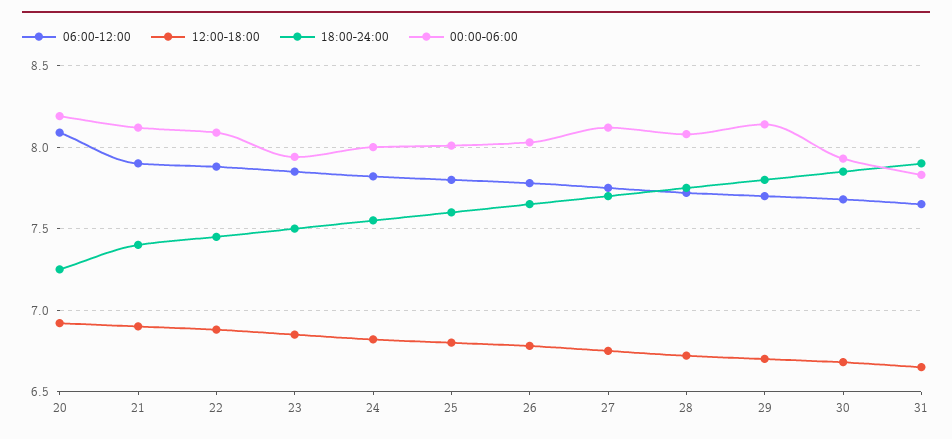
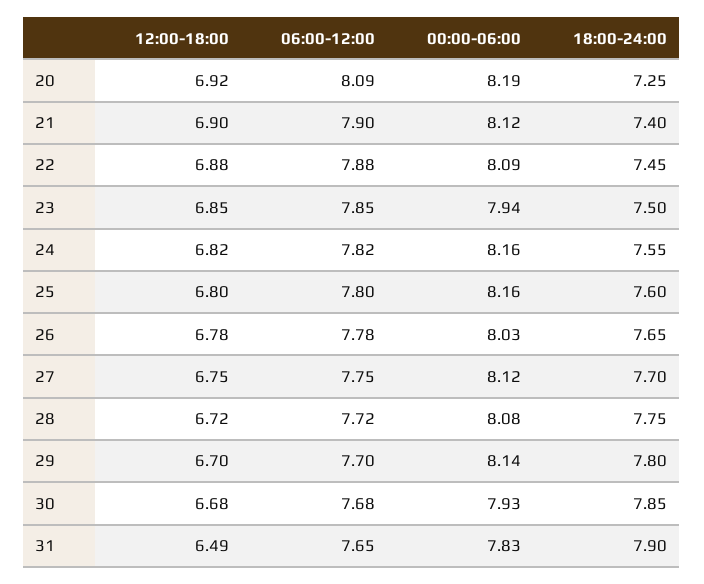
  {
    "06:00-12:00": {
      "20": 8.09,
      "21": 7.9,
      "22": 7.88,
      "23": 7.85,
      "24": 7.82,
      "25": 7.8,
      "26": 7.78,
      "27": 7.75,
      "28": 7.72,
      "29": 7.7,
      "30": 7.68,
      "31": 7.65
    },
    "12:00-18:00": {
      "20": 6.92,
      "21": 6.9,
      "22": 6.88,
      "23": 6.85,
      "24": 6.82,
      "25": 6.8,
      "26": 6.78,
      "27": 6.75,
      "28": 6.72,
      "29": 6.7,
      "30": 6.68,
-     "31": 6.65
+     "31": 6.49
    },
    "18:00-24:00": {
      "20": 7.25,
      "21": 7.4,
      "22": 7.45,
      "23": 7.5,
      "24": 7.55,
      "25": 7.6,
      "26": 7.65,
      "27": 7.7,
      "28": 7.75,
      "29": 7.8,
      "30": 7.85,
      "31": 7.9
    },
    "00:00-06:00": {
      "20": 8.19,
      "21": 8.12,
      "22": 8.09,
      "23": 7.94,
-     "24": 8,
+     "24": 8.16,
-     "25": 8,
+     "25": 8.16,
      "26": 8.03,
      "27": 8.12,
      "28": 8.08,
      "29": 8.14,
      "30": 7.93,
      "31": 7.83
    }
  }

